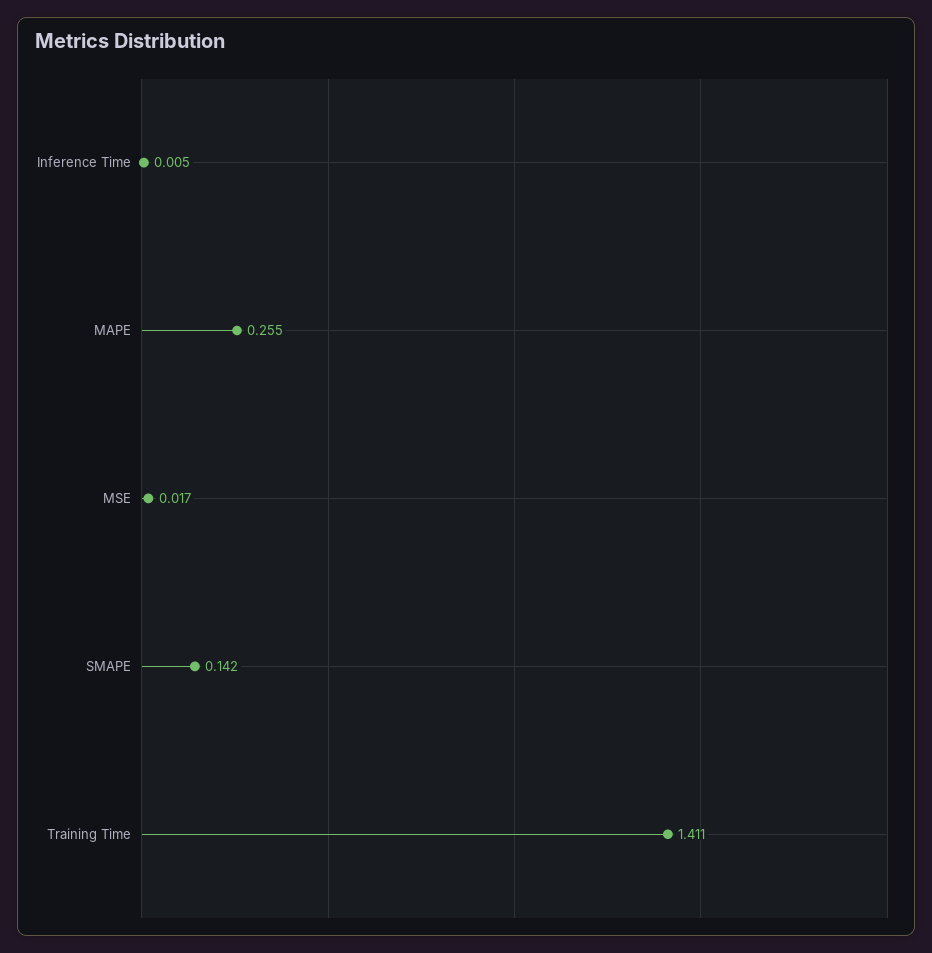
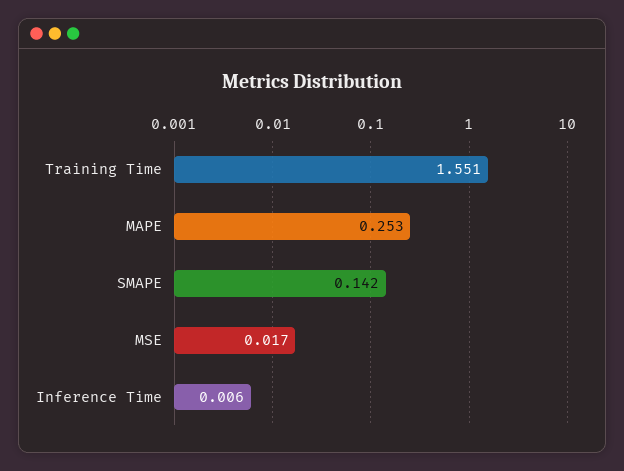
  {
-   "Inference Time": 0.005,
+   "Inference Time": 0.006,
-   "MAPE": 0.255,
+   "MAPE": 0.253,
    "MSE": 0.017,
    "SMAPE": 0.142,
-   "Training Time": 1.411
+   "Training Time": 1.551
  }

